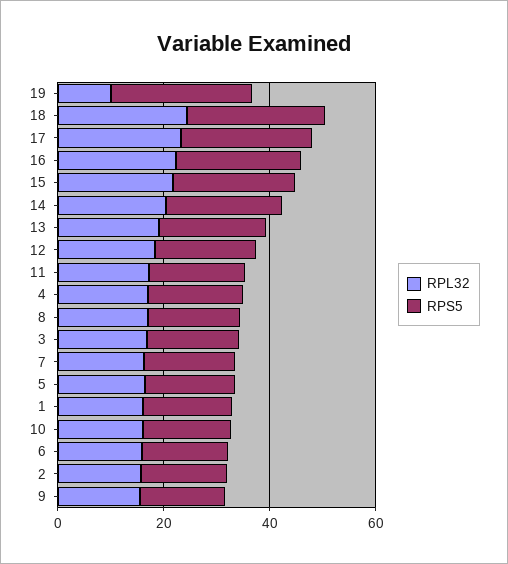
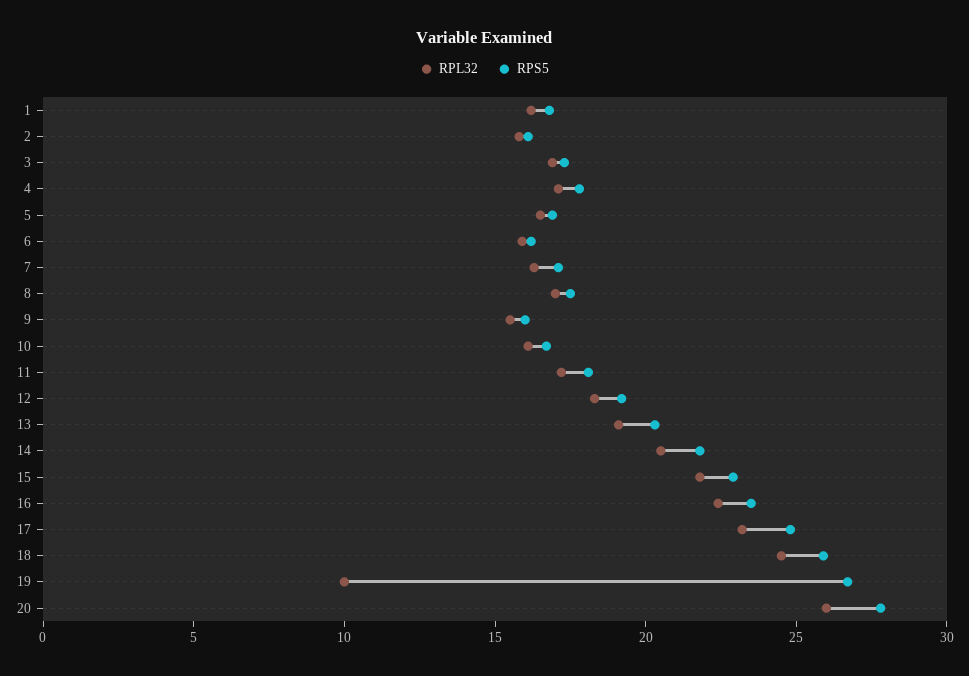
  {
    "RPL32": {
      "19": 10,
      "18": 25,
      "17": 23,
      "16": 22,
      "15": 22,
      "14": 21,
      "13": 19,
      "12": 18,
      "11": 17,
      "4": 17,
      "8": 17,
      "3": 17,
      "7": 16,
      "5": 17,
      "1": 16,
      "10": 16,
      "6": 16,
      "2": 16,
-     "9": 16
+     "9": 16,
+     "20": 26
    },
    "RPS5": {
      "19": 27,
      "18": 26,
      "17": 25,
      "16": 24,
      "15": 23,
      "14": 22,
      "13": 20,
      "12": 19,
      "11": 18,
      "4": 18,
      "8": 18,
      "3": 17,
      "7": 17,
      "5": 17,
      "1": 17,
      "10": 17,
      "6": 16,
      "2": 16,
-     "9": 16
+     "9": 16,
+     "20": 28
    }
  }

